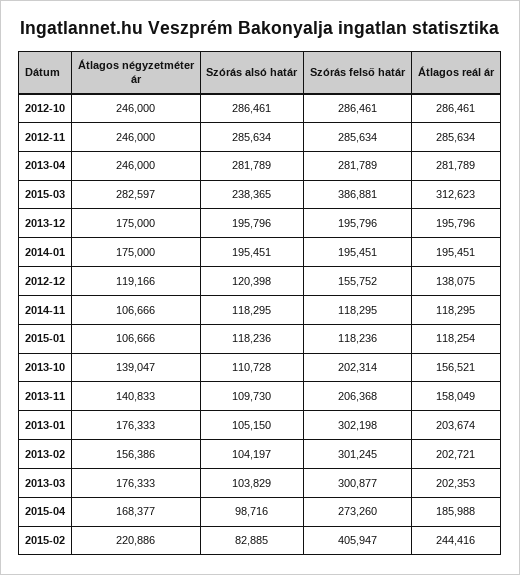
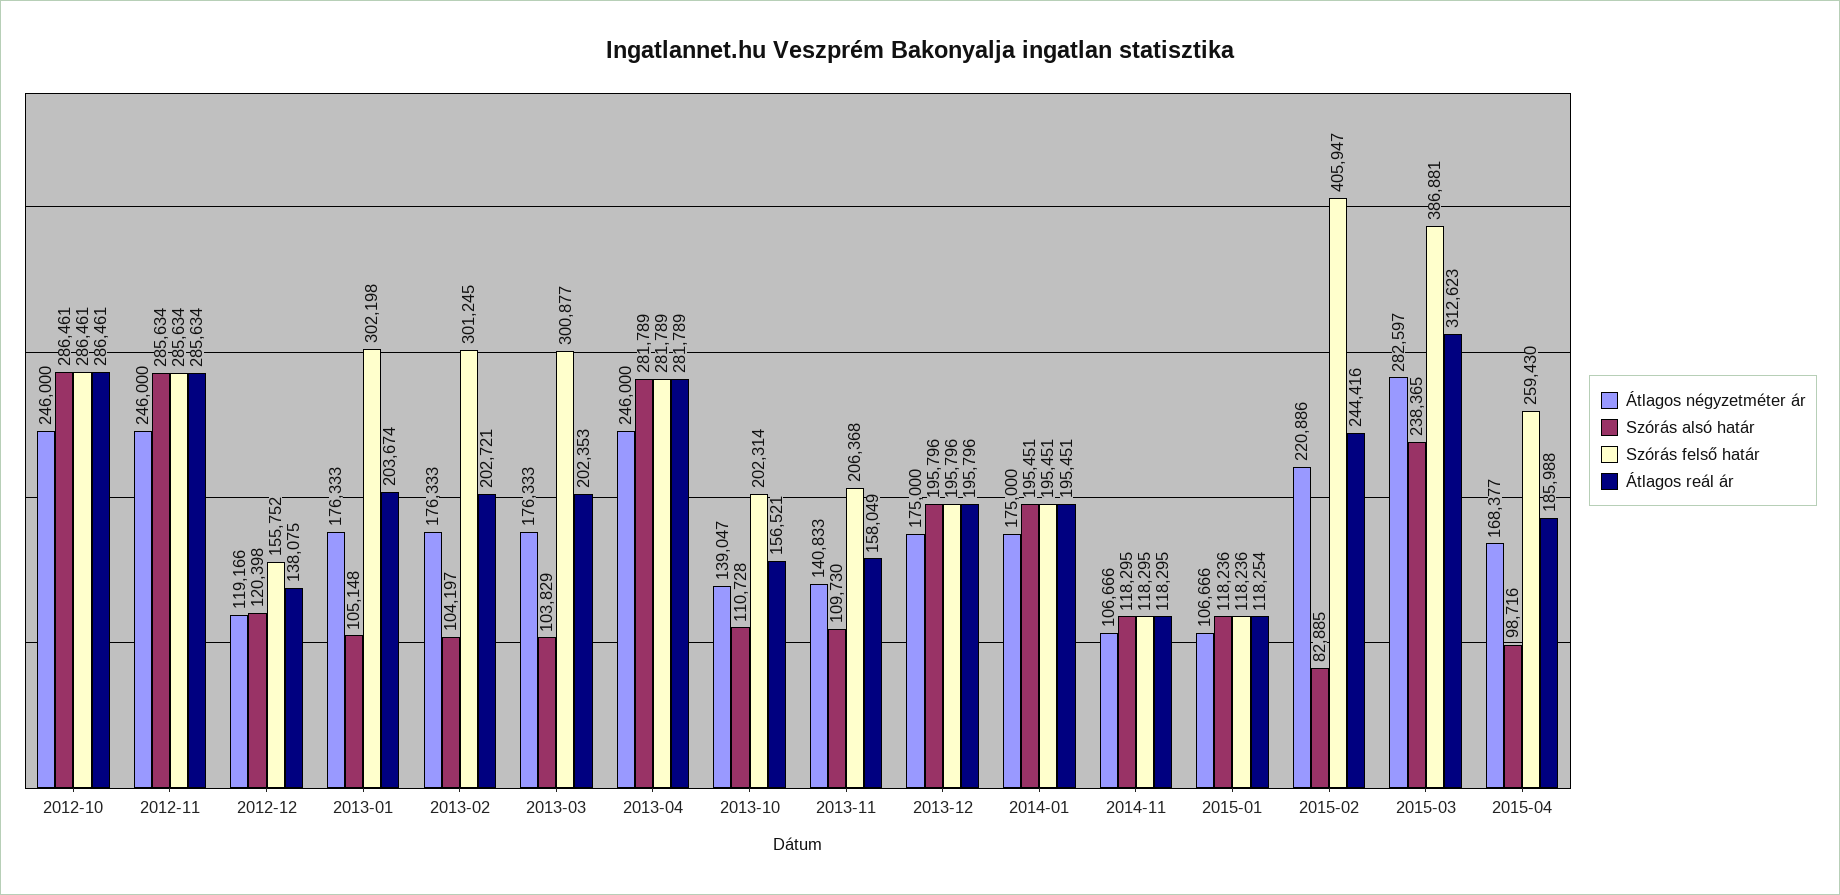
  {
    "Átlagos négyzetméter ár": {
      "2012-10": 246000,
      "2012-11": 246000,
      "2013-04": 246000,
      "2015-03": 282597,
      "2013-12": 175000,
      "2014-01": 175000,
      "2012-12": 119166,
      "2014-11": 106666,
      "2015-01": 106666,
      "2013-10": 139047,
      "2013-11": 140833,
      "2013-01": 176333,
-     "2013-02": 156386,
+     "2013-02": 176333,
      "2013-03": 176333,
      "2015-04": 168377,
      "2015-02": 220886
    },
    "Szórás alsó határ": {
      "2012-10": 286461,
      "2012-11": 285634,
      "2013-04": 281789,
      "2015-03": 238365,
      "2013-12": 195796,
      "2014-01": 195451,
      "2012-12": 120398,
      "2014-11": 118295,
      "2015-01": 118236,
      "2013-10": 110728,
      "2013-11": 109730,
-     "2013-01": 105150,
+     "2013-01": 105148,
      "2013-02": 104197,
      "2013-03": 103829,
      "2015-04": 98716,
      "2015-02": 82885
    },
    "Szórás felső határ": {
      "2012-10": 286461,
      "2012-11": 285634,
      "2013-04": 281789,
      "2015-03": 386881,
      "2013-12": 195796,
      "2014-01": 195451,
      "2012-12": 155752,
      "2014-11": 118295,
      "2015-01": 118236,
      "2013-10": 202314,
      "2013-11": 206368,
      "2013-01": 302198,
      "2013-02": 301245,
      "2013-03": 300877,
-     "2015-04": 273260,
+     "2015-04": 259430,
      "2015-02": 405947
    },
    "Átlagos reál ár": {
      "2012-10": 286461,
      "2012-11": 285634,
      "2013-04": 281789,
      "2015-03": 312623,
      "2013-12": 195796,
      "2014-01": 195451,
      "2012-12": 138075,
      "2014-11": 118295,
      "2015-01": 118254,
      "2013-10": 156521,
      "2013-11": 158049,
      "2013-01": 203674,
      "2013-02": 202721,
      "2013-03": 202353,
      "2015-04": 185988,
      "2015-02": 244416
    }
  }

